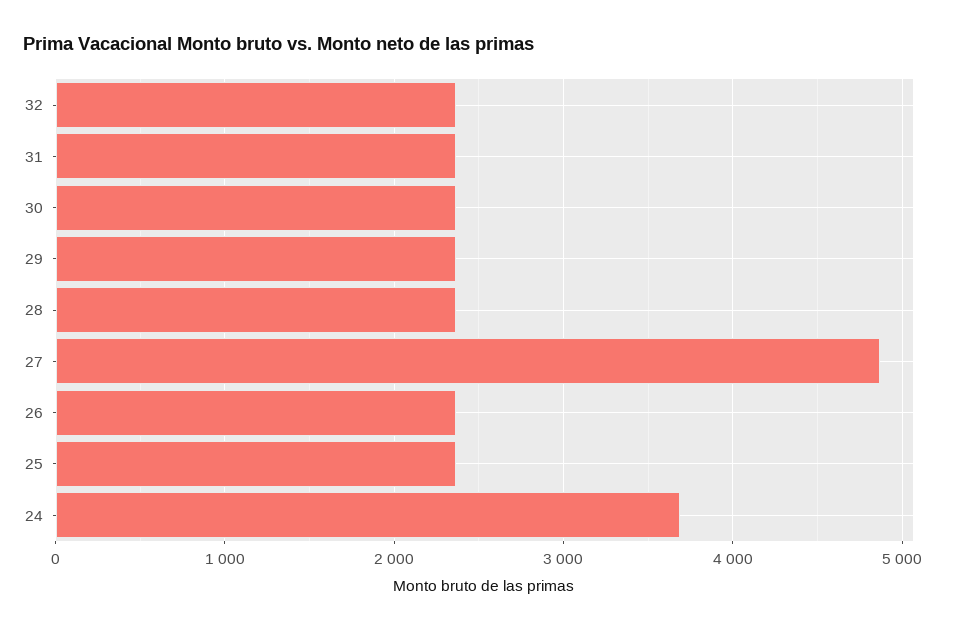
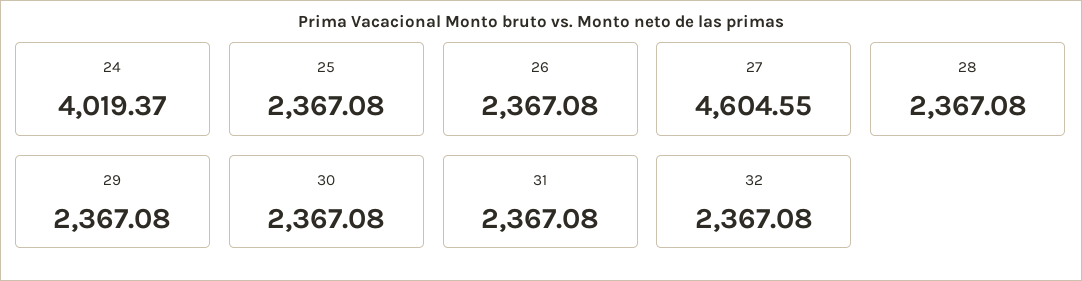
  {
    "32": 2367.08,
    "31": 2367.08,
    "30": 2367.08,
    "29": 2367.08,
    "28": 2367.08,
-   "27": 4900,
+   "27": 4604.55,
    "26": 2367.08,
    "25": 2367.08,
-   "24": 3700
+   "24": 4019.37
  }

